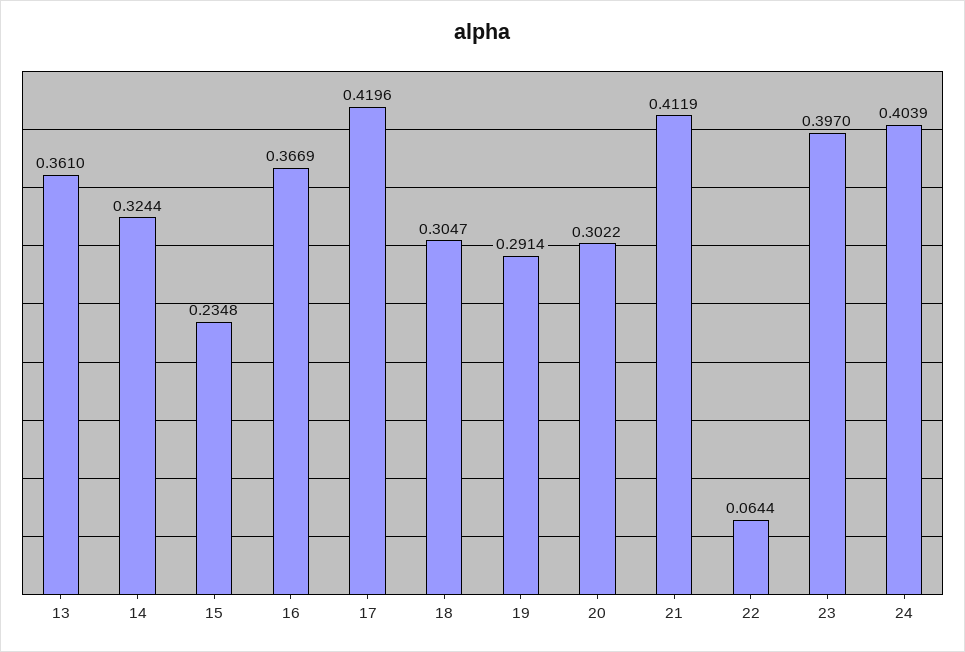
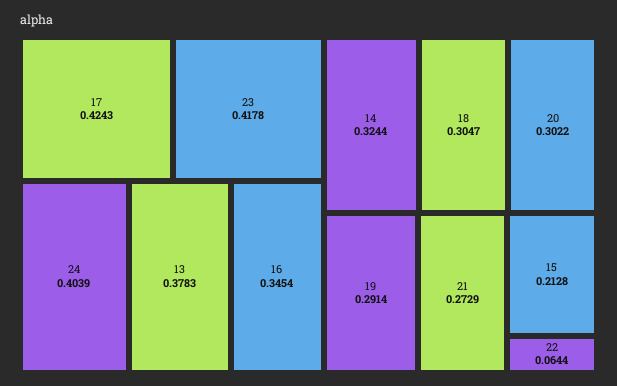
  {
-   "13": 0.361,
+   "13": 0.3783,
    "14": 0.3244,
-   "15": 0.2348,
+   "15": 0.2128,
-   "16": 0.3669,
+   "16": 0.3454,
-   "17": 0.4196,
+   "17": 0.4243,
    "18": 0.3047,
    "19": 0.2914,
    "20": 0.3022,
-   "21": 0.4119,
+   "21": 0.2729,
    "22": 0.0644,
-   "23": 0.397,
+   "23": 0.4178,
    "24": 0.4039
  }

